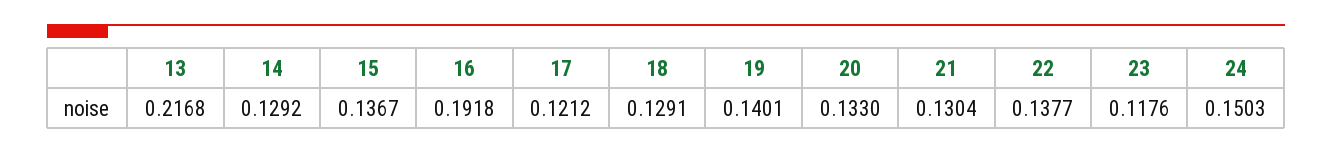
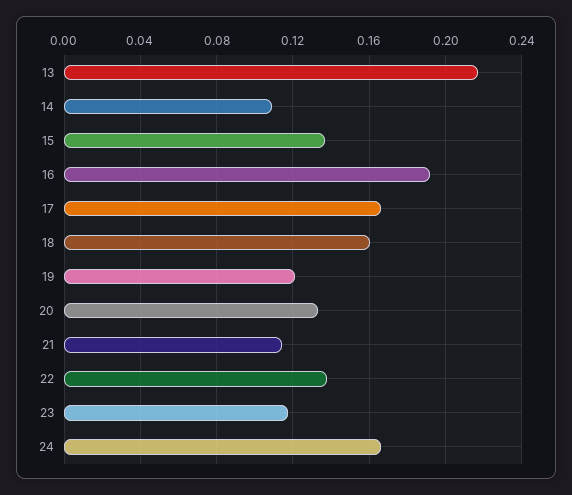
  {
    "13": 0.2168,
-   "14": 0.1292,
+   "14": 0.11,
    "15": 0.1367,
    "16": 0.1918,
-   "17": 0.1212,
+   "17": 0.165,
-   "18": 0.1291,
+   "18": 0.16,
-   "19": 0.1401,
+   "19": 0.12,
    "20": 0.133,
-   "21": 0.1304,
+   "21": 0.115,
    "22": 0.1377,
    "23": 0.1176,
-   "24": 0.1503
+   "24": 0.165
  }

